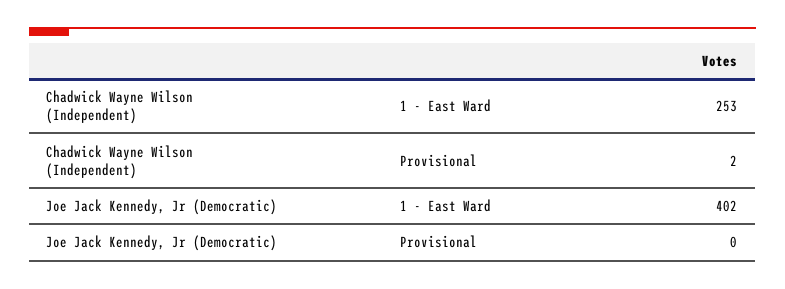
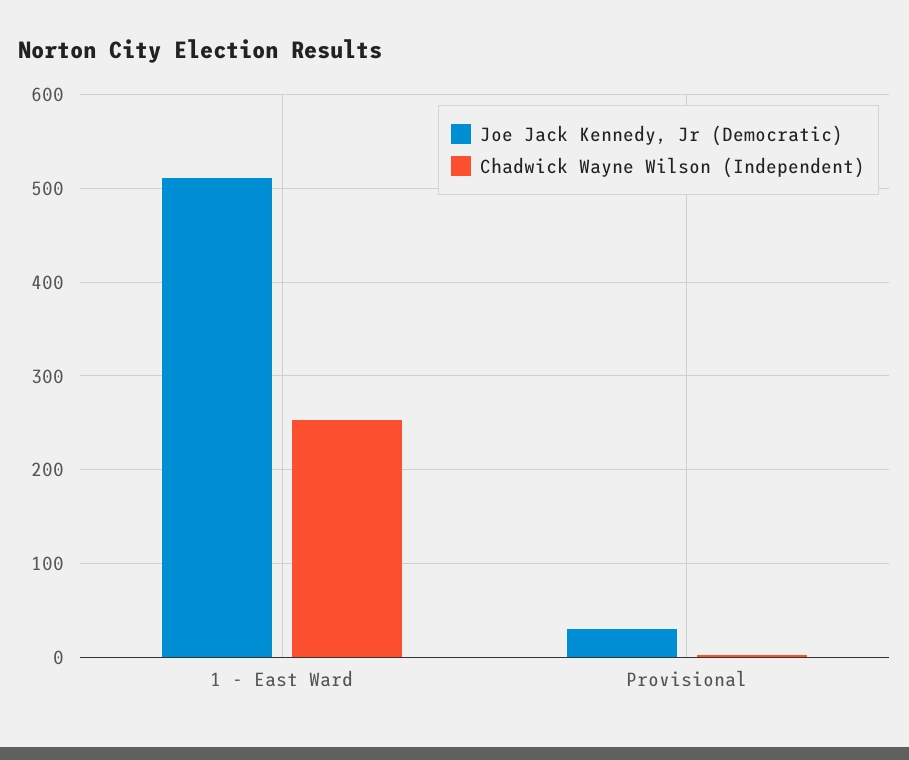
  {
    "Chadwick Wayne Wilson (Independent)": {
      "1 - East Ward": 253,
      "Provisional": 2
    },
    "Joe Jack Kennedy, Jr (Democratic)": {
-     "1 - East Ward": 402,
+     "1 - East Ward": 510,
-     "Provisional": 0
+     "Provisional": 30
    }
  }

